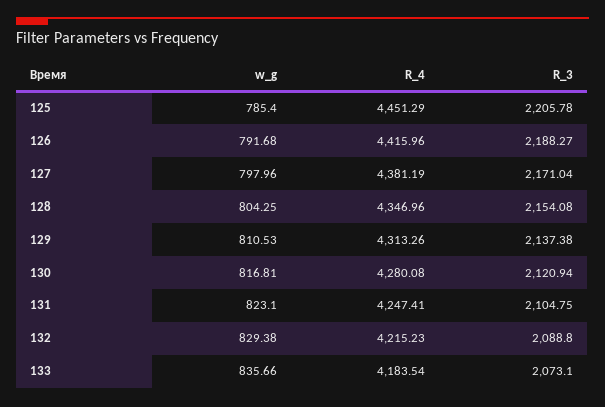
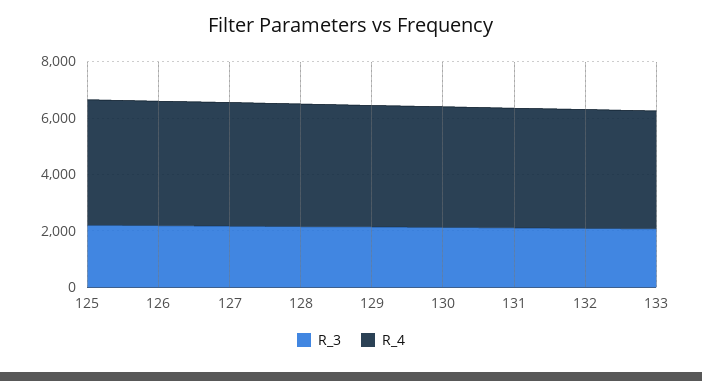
  {
-   "w_g": {
-     "125": 785.4,
-     "126": 791.68,
-     "127": 797.96,
-     "128": 804.25,
-     "129": 810.53,
-     "130": 816.81,
-     "131": 823.1,
-     "132": 829.38,
-     "133": 835.66
-   },
    "R_4": {
      "125": 4451.29,
      "126": 4415.96,
      "127": 4381.19,
      "128": 4346.96,
      "129": 4313.26,
      "130": 4280.08,
      "131": 4247.41,
      "132": 4215.23,
      "133": 4183.54
    },
    "R_3": {
      "125": 2205.78,
      "126": 2188.27,
      "127": 2171.04,
      "128": 2154.08,
      "129": 2137.38,
      "130": 2120.94,
      "131": 2104.75,
      "132": 2088.8,
      "133": 2073.1
    }
  }

